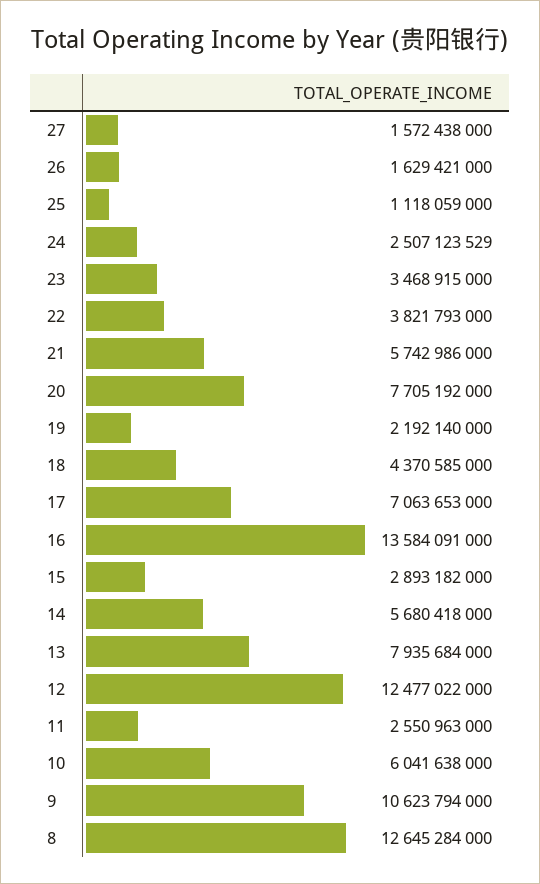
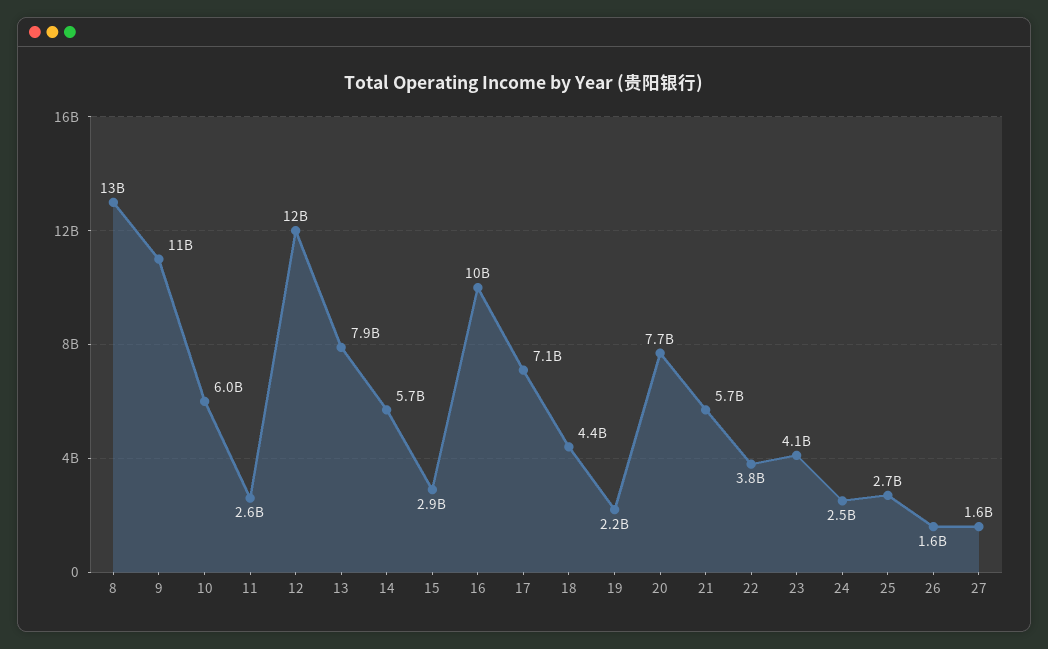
  {
    "27": 1572438000,
    "26": 1629421000,
-   "25": 1118059000,
+   "25": 2700000000,
    "24": 2507123529,
-   "23": 3468915000,
+   "23": 4100000000,
    "22": 3821793000,
    "21": 5742986000,
    "20": 7705192000,
    "19": 2192140000,
    "18": 4370585000,
    "17": 7063653000,
-   "16": 13584091000,
+   "16": 10000000000,
    "15": 2893182000,
    "14": 5680418000,
    "13": 7935684000,
    "12": 12477022000,
    "11": 2550963000,
    "10": 6041638000,
    "9": 10623794000,
    "8": 12645284000
  }

